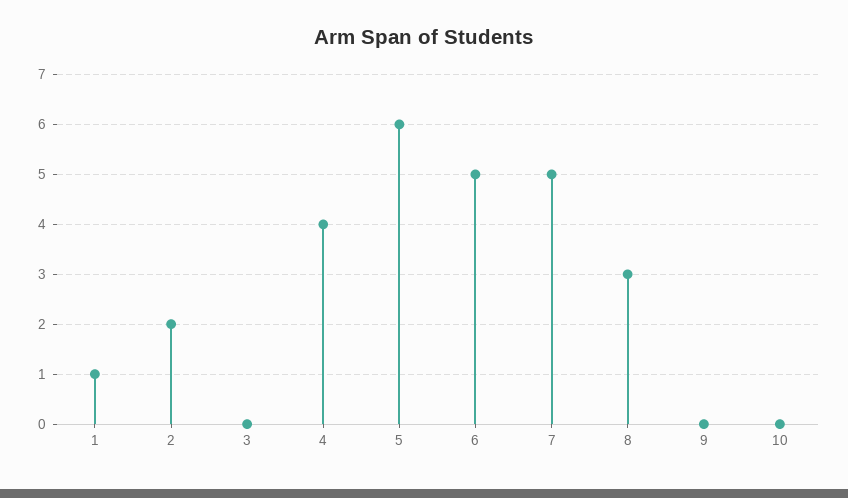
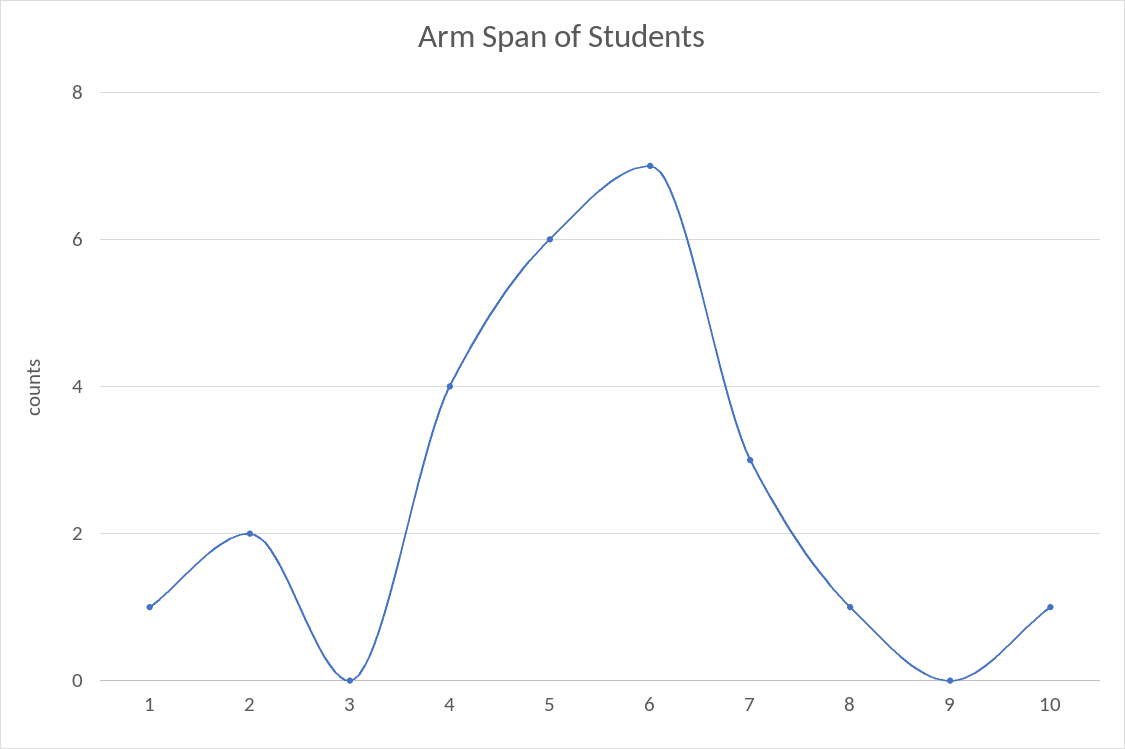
  {
    "1": 1,
    "2": 2,
    "3": 0,
    "4": 4,
    "5": 6,
-   "6": 5,
+   "6": 7,
-   "7": 5,
+   "7": 3,
-   "8": 3,
+   "8": 1,
    "9": 0,
-   "10": 0
+   "10": 1
  }

